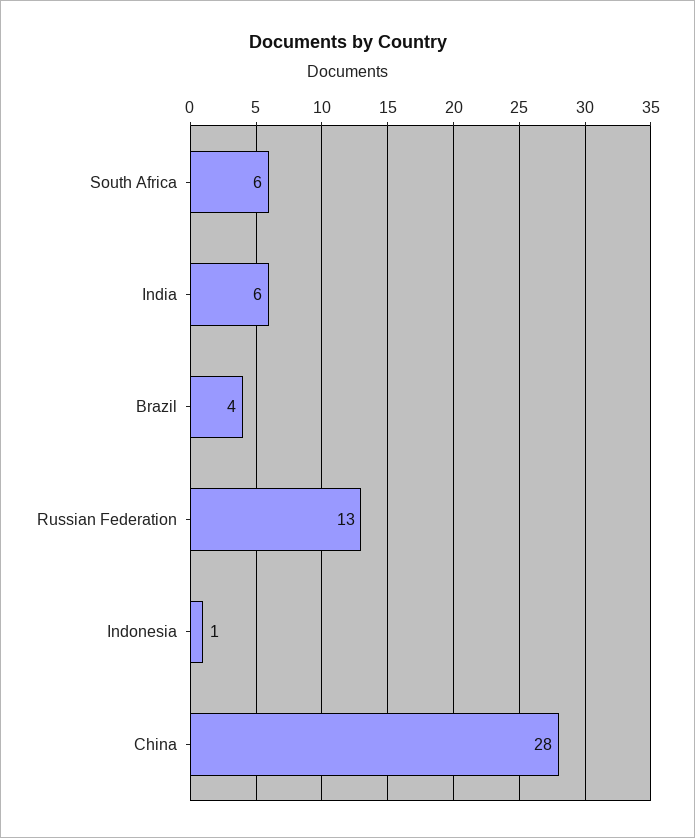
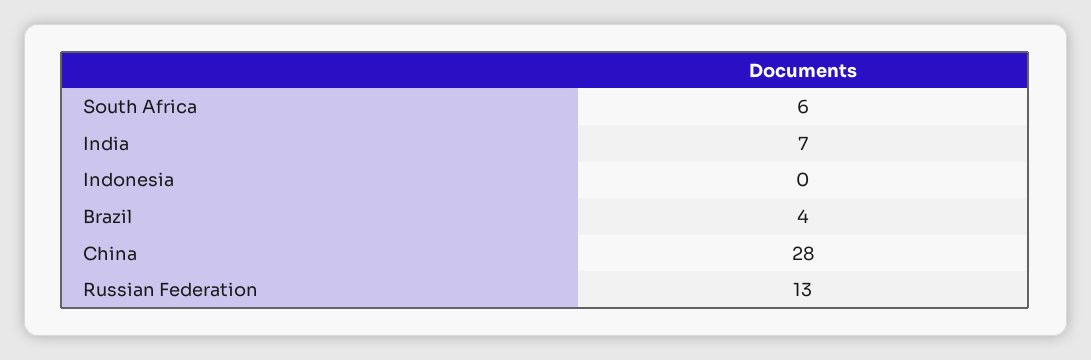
  {
    "South Africa": 6,
-   "India": 6,
+   "India": 7,
    "Brazil": 4,
    "Russian Federation": 13,
-   "Indonesia": 1,
+   "Indonesia": 0,
    "China": 28
  }

